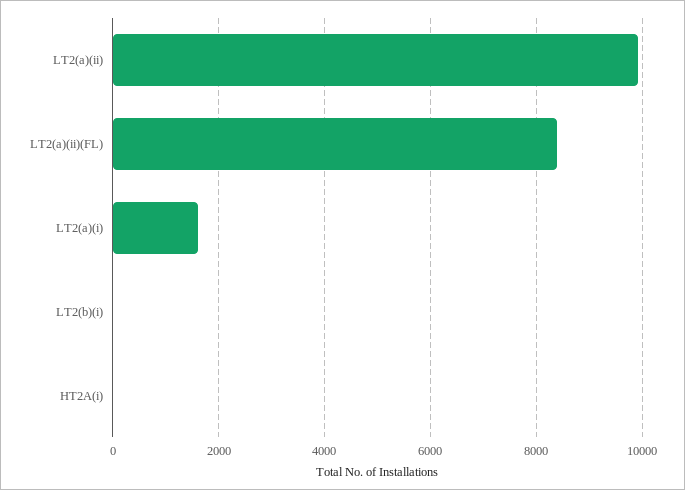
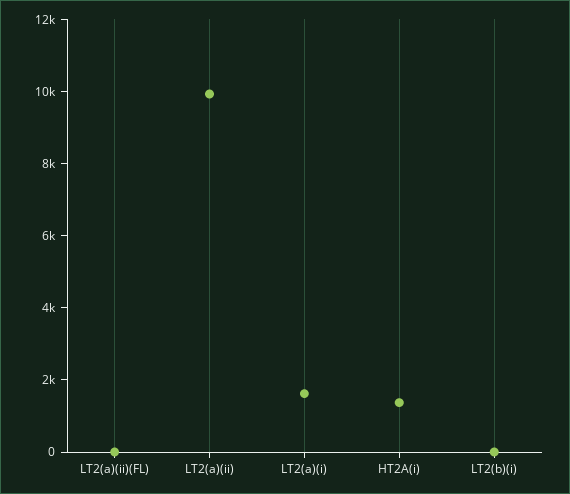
  {
    "LT2(a)(ii)": 10000,
-   "LT2(a)(ii)(FL)": 8400,
+   "LT2(a)(ii)(FL)": 0,
    "LT2(a)(i)": 1600,
    "LT2(b)(i)": 0,
-   "HT2A(i)": 0
+   "HT2A(i)": 1500
  }

